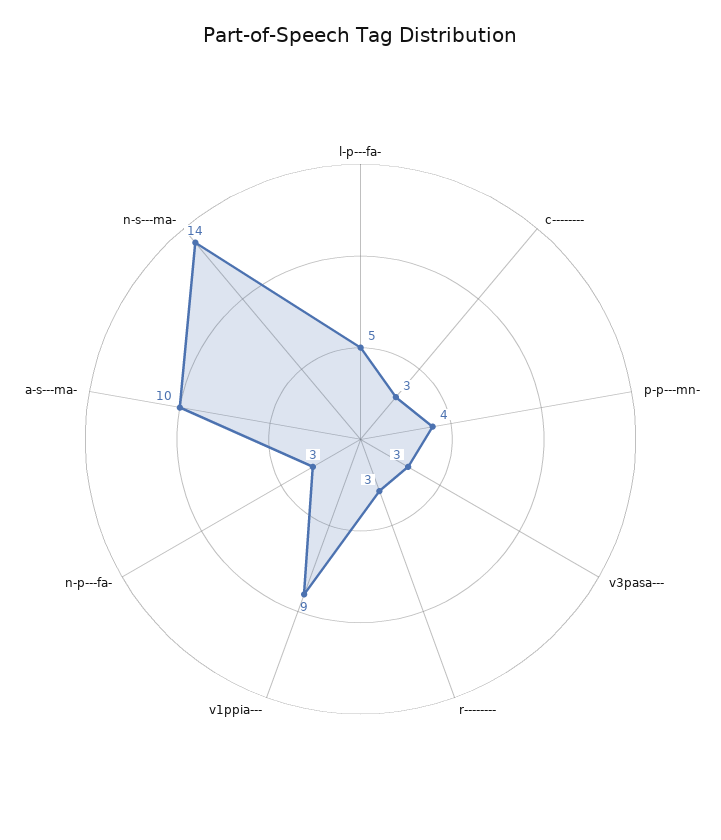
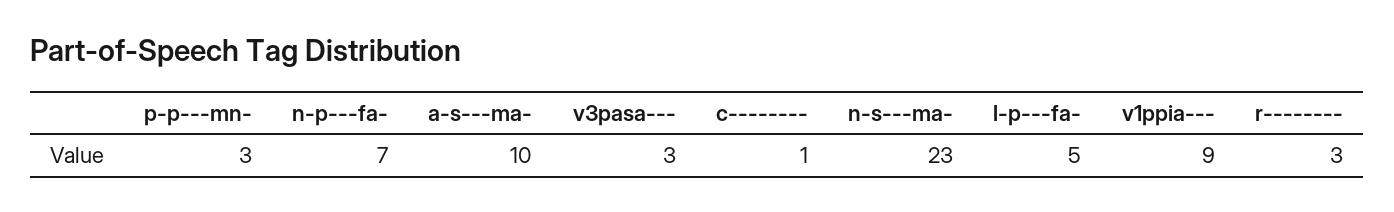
  {
    "l-p---fa-": 5,
-   "c--------": 3,
+   "c--------": 1,
-   "p-p---mn-": 4,
+   "p-p---mn-": 3,
    "v3pasa---": 3,
    "r--------": 3,
    "v1ppia---": 9,
-   "n-p---fa-": 3,
+   "n-p---fa-": 7,
    "a-s---ma-": 10,
-   "n-s---ma-": 14
+   "n-s---ma-": 23
  }

